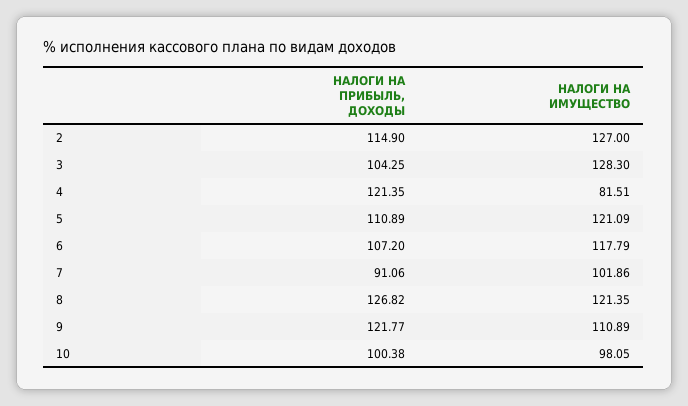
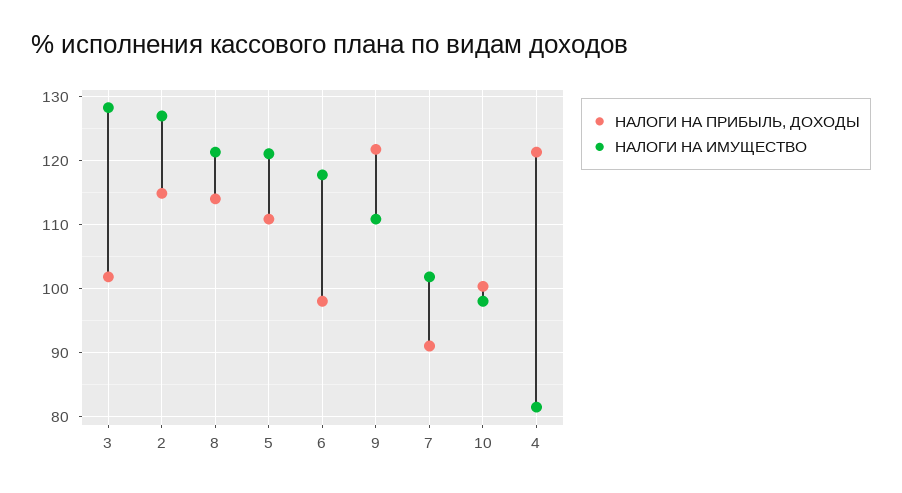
  {
    "НАЛОГИ НА ПРИБЫЛЬ, ДОХОДЫ": {
      "2": 114.9,
-     "3": 104.25,
+     "3": 102,
      "4": 121.35,
      "5": 110.89,
-     "6": 107.2,
+     "6": 98,
      "7": 91.06,
-     "8": 126.82,
+     "8": 114,
      "9": 121.77,
      "10": 100.38
    },
    "НАЛОГИ НА ИМУЩЕСТВО": {
      "2": 127,
      "3": 128.3,
      "4": 81.51,
      "5": 121.09,
      "6": 117.79,
      "7": 101.86,
      "8": 121.35,
      "9": 110.89,
      "10": 98.05
    }
  }

